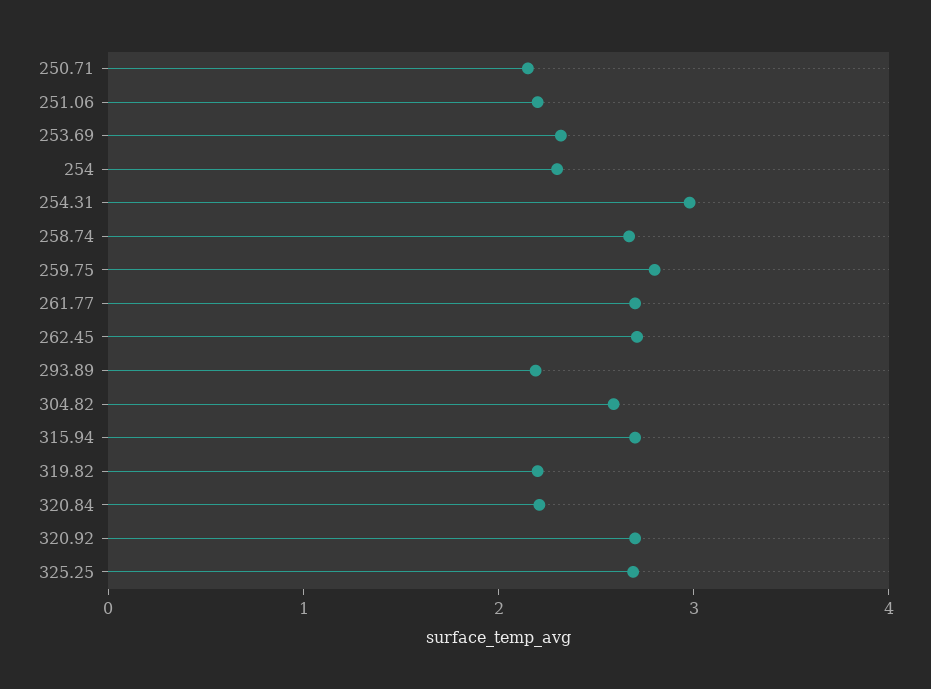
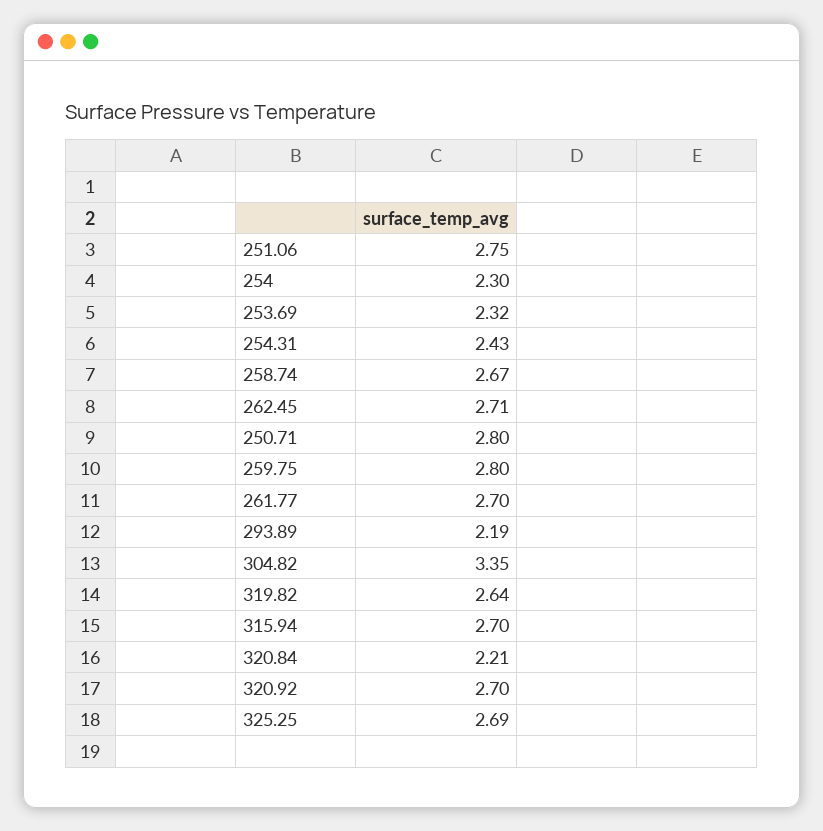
  {
-   "250.71": 2.2,
+   "250.71": 2.8,
-   "251.06": 2.2,
+   "251.06": 2.75,
    "253.69": 2.32,
    "254": 2.3,
-   "254.31": 3,
+   "254.31": 2.43,
    "258.74": 2.67,
    "259.75": 2.8,
    "261.77": 2.7,
    "262.45": 2.71,
    "293.89": 2.19,
-   "304.82": 2.6,
+   "304.82": 3.35,
    "315.94": 2.7,
-   "319.82": 2.2,
+   "319.82": 2.64,
    "320.84": 2.21,
    "320.92": 2.7,
    "325.25": 2.69
  }

